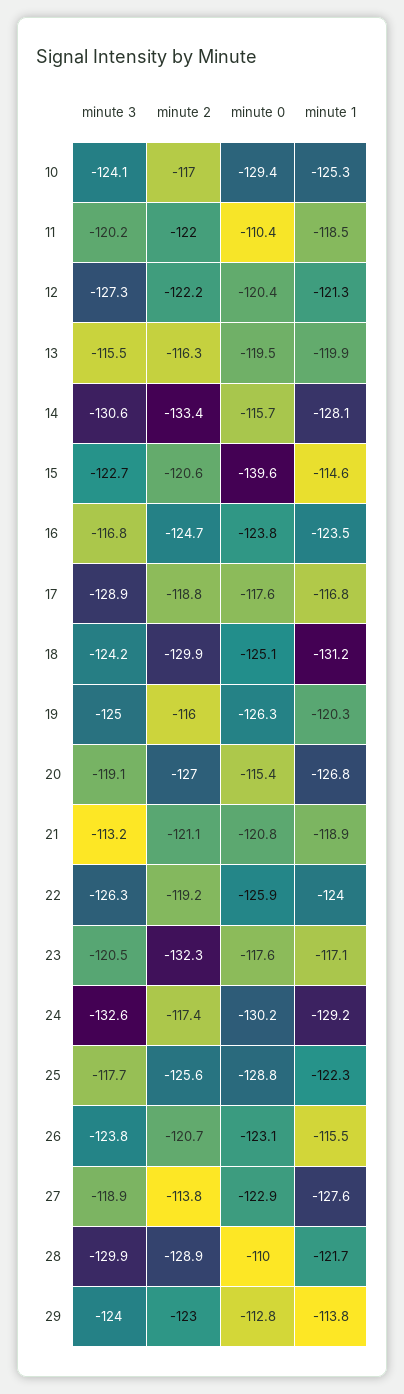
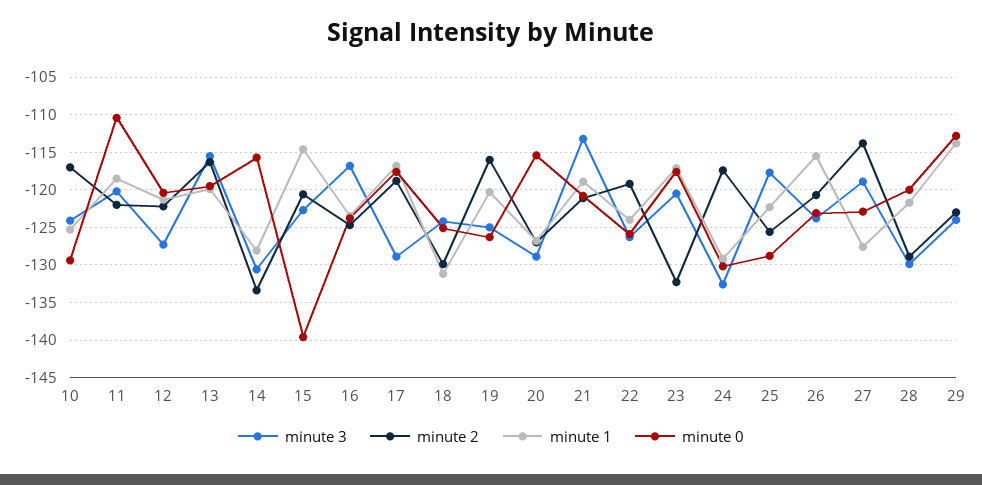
  {
    "minute 3": {
      "10": -124.1,
      "11": -120.2,
      "12": -127.3,
      "13": -115.5,
      "14": -130.6,
      "15": -122.7,
      "16": -116.8,
      "17": -128.9,
      "18": -124.2,
      "19": -125,
-     "20": -119.1,
+     "20": -129,
      "21": -113.2,
      "22": -126.3,
      "23": -120.5,
      "24": -132.6,
      "25": -117.7,
      "26": -123.8,
      "27": -118.9,
      "28": -129.9,
      "29": -124
    },
    "minute 2": {
      "10": -117,
      "11": -122,
      "12": -122.2,
      "13": -116.3,
      "14": -133.4,
      "15": -120.6,
      "16": -124.7,
      "17": -118.8,
      "18": -129.9,
      "19": -116,
      "20": -127,
      "21": -121.1,
      "22": -119.2,
      "23": -132.3,
      "24": -117.4,
      "25": -125.6,
      "26": -120.7,
      "27": -113.8,
      "28": -128.9,
      "29": -123
    },
    "minute 0": {
      "10": -129.4,
      "11": -110.4,
      "12": -120.4,
      "13": -119.5,
      "14": -115.7,
      "15": -139.6,
      "16": -123.8,
      "17": -117.6,
      "18": -125.1,
      "19": -126.3,
      "20": -115.4,
      "21": -120.8,
      "22": -125.9,
      "23": -117.6,
      "24": -130.2,
      "25": -128.8,
      "26": -123.1,
      "27": -122.9,
-     "28": -110,
+     "28": -120,
      "29": -112.8
    },
    "minute 1": {
      "10": -125.3,
      "11": -118.5,
      "12": -121.3,
      "13": -119.9,
      "14": -128.1,
      "15": -114.6,
      "16": -123.5,
      "17": -116.8,
      "18": -131.2,
      "19": -120.3,
      "20": -126.8,
      "21": -118.9,
      "22": -124,
      "23": -117.1,
      "24": -129.2,
      "25": -122.3,
      "26": -115.5,
      "27": -127.6,
      "28": -121.7,
      "29": -113.8
    }
  }

